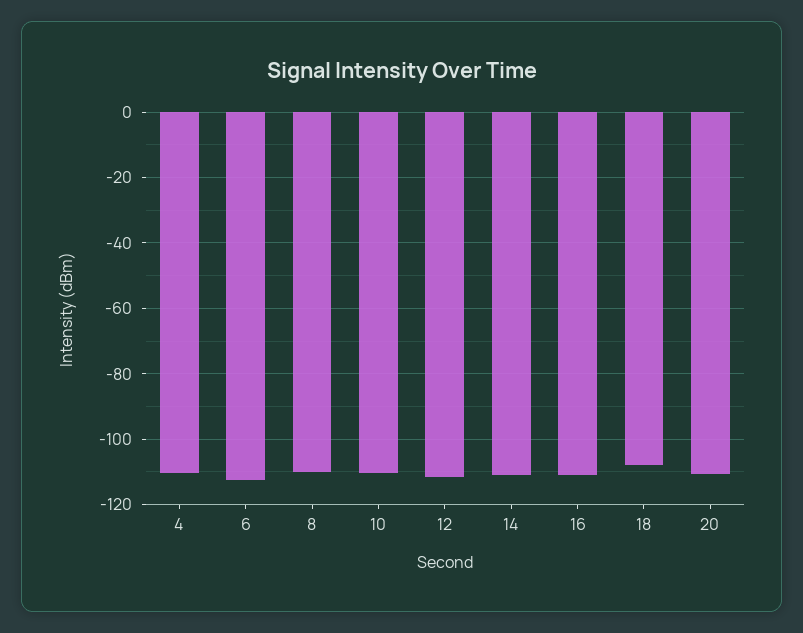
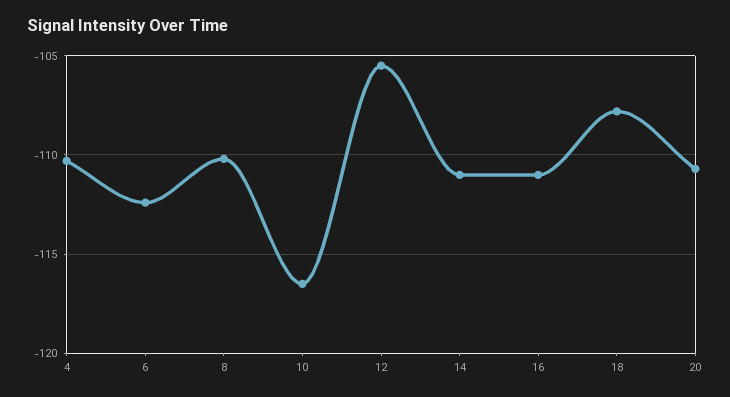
  {
    "4": -110.5,
    "6": -112.5,
    "8": -110,
-   "10": -110,
+   "10": -116.5,
-   "12": -112,
+   "12": -105.5,
    "14": -111,
    "16": -111,
    "18": -108,
    "20": -110.5
  }

